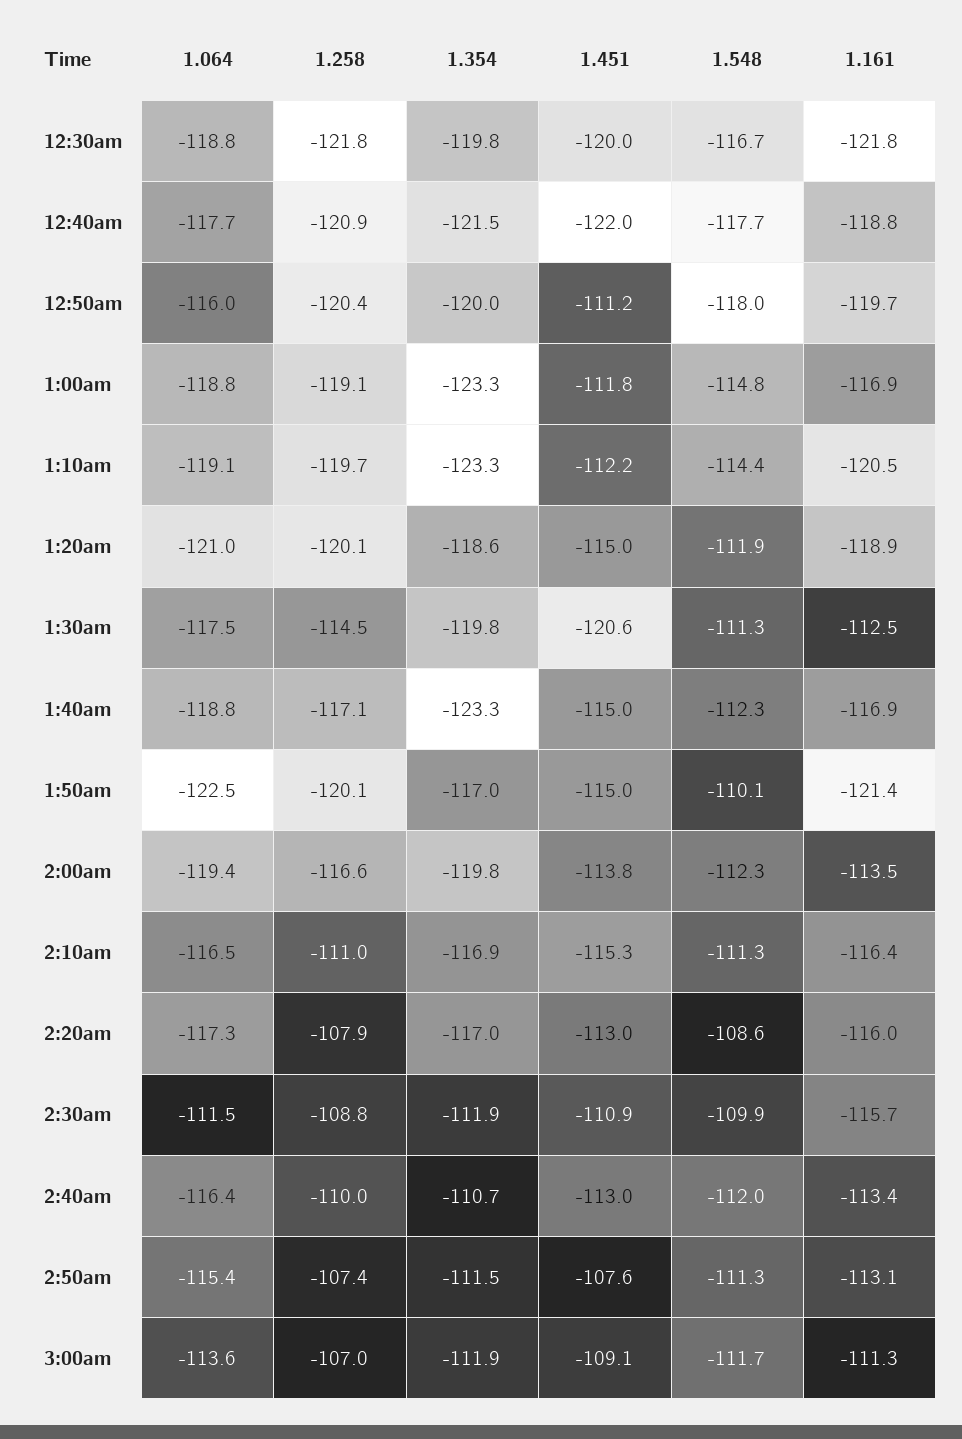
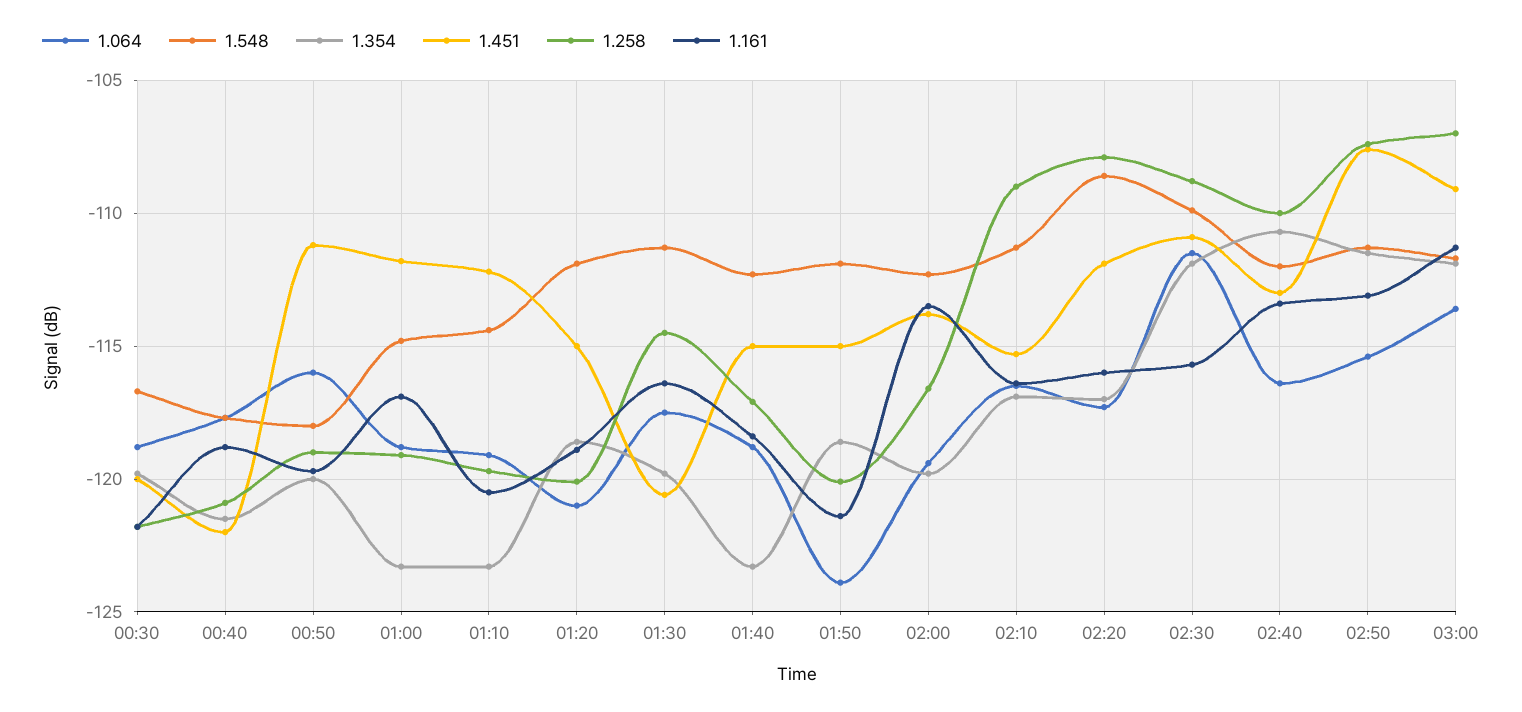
  {
    "1.064": {
      "12:30am": -118.8,
      "12:40am": -117.7,
      "12:50am": -116,
      "1:00am": -118.8,
      "1:10am": -119.1,
      "1:20am": -121,
      "1:30am": -117.5,
      "1:40am": -118.8,
-     "1:50am": -122.5,
+     "1:50am": -124,
      "2:00am": -119.4,
      "2:10am": -116.5,
      "2:20am": -117.3,
      "2:30am": -111.5,
      "2:40am": -116.4,
      "2:50am": -115.4,
      "3:00am": -113.6
    },
    "1.258": {
      "12:30am": -121.8,
      "12:40am": -120.9,
-     "12:50am": -120.4,
+     "12:50am": -119,
      "1:00am": -119.1,
      "1:10am": -119.7,
      "1:20am": -120.1,
      "1:30am": -114.5,
      "1:40am": -117.1,
      "1:50am": -120.1,
      "2:00am": -116.6,
-     "2:10am": -111,
+     "2:10am": -109,
      "2:20am": -107.9,
      "2:30am": -108.8,
      "2:40am": -110,
      "2:50am": -107.4,
      "3:00am": -107
    },
    "1.354": {
      "12:30am": -119.8,
      "12:40am": -121.5,
      "12:50am": -120,
      "1:00am": -123.3,
      "1:10am": -123.3,
      "1:20am": -118.6,
      "1:30am": -119.8,
      "1:40am": -123.3,
-     "1:50am": -117,
+     "1:50am": -118.5,
      "2:00am": -119.8,
      "2:10am": -116.9,
      "2:20am": -117,
      "2:30am": -111.9,
      "2:40am": -110.7,
      "2:50am": -111.5,
      "3:00am": -111.9
    },
    "1.451": {
      "12:30am": -120,
      "12:40am": -122,
      "12:50am": -111.2,
      "1:00am": -111.8,
      "1:10am": -112.2,
      "1:20am": -115,
      "1:30am": -120.6,
      "1:40am": -115,
      "1:50am": -115,
      "2:00am": -113.8,
      "2:10am": -115.3,
-     "2:20am": -113,
+     "2:20am": -112,
      "2:30am": -110.9,
      "2:40am": -113,
      "2:50am": -107.6,
      "3:00am": -109.1
    },
    "1.548": {
      "12:30am": -116.7,
      "12:40am": -117.7,
      "12:50am": -118,
      "1:00am": -114.8,
      "1:10am": -114.4,
      "1:20am": -111.9,
      "1:30am": -111.3,
      "1:40am": -112.3,
-     "1:50am": -110.1,
+     "1:50am": -112,
      "2:00am": -112.3,
      "2:10am": -111.3,
      "2:20am": -108.6,
      "2:30am": -109.9,
      "2:40am": -112,
      "2:50am": -111.3,
      "3:00am": -111.7
    },
    "1.161": {
      "12:30am": -121.8,
      "12:40am": -118.8,
      "12:50am": -119.7,
      "1:00am": -116.9,
      "1:10am": -120.5,
      "1:20am": -118.9,
-     "1:30am": -112.5,
+     "1:30am": -116.5,
-     "1:40am": -116.9,
+     "1:40am": -118.5,
      "1:50am": -121.4,
      "2:00am": -113.5,
      "2:10am": -116.4,
      "2:20am": -116,
      "2:30am": -115.7,
      "2:40am": -113.4,
      "2:50am": -113.1,
      "3:00am": -111.3
    }
  }

